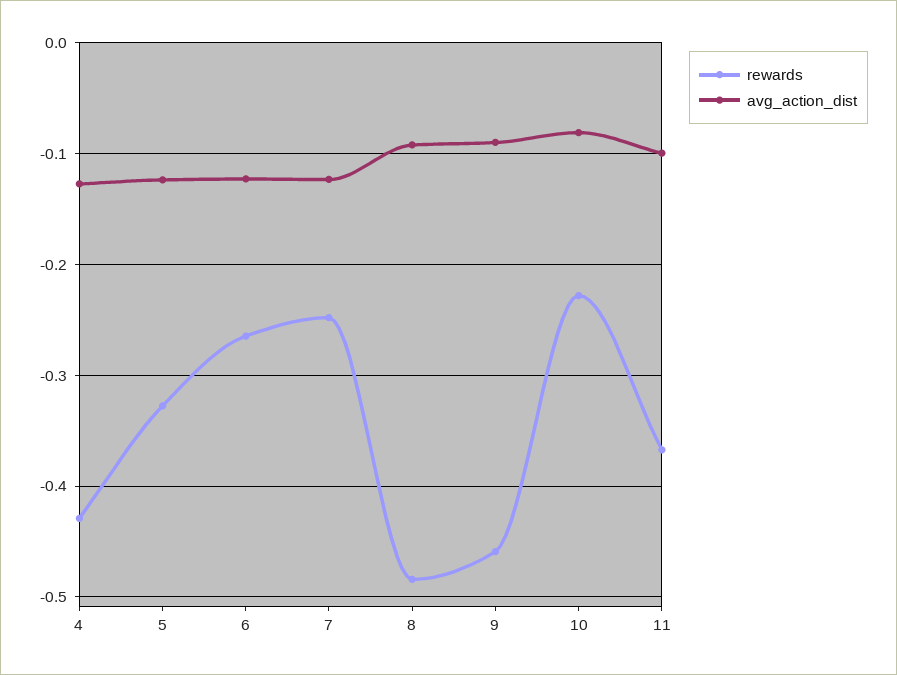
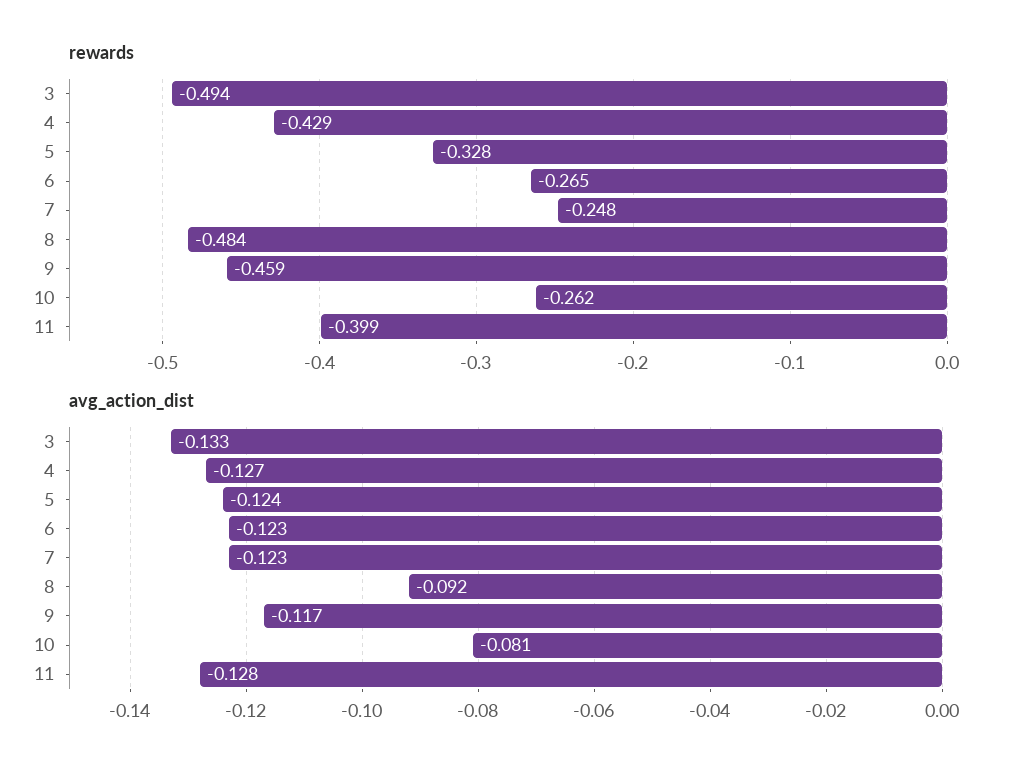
  {
    "rewards": {
      "4": -0.429,
      "5": -0.328,
      "6": -0.265,
      "7": -0.248,
      "8": -0.484,
      "9": -0.459,
-     "10": -0.23,
+     "10": -0.262,
-     "11": -0.37
+     "11": -0.399,
+     "3": -0.494
    },
    "avg_action_dist": {
      "4": -0.127,
      "5": -0.124,
      "6": -0.123,
      "7": -0.123,
      "8": -0.092,
-     "9": -0.09,
+     "9": -0.117,
      "10": -0.081,
-     "11": -0.1
+     "11": -0.128,
+     "3": -0.133
    }
  }

